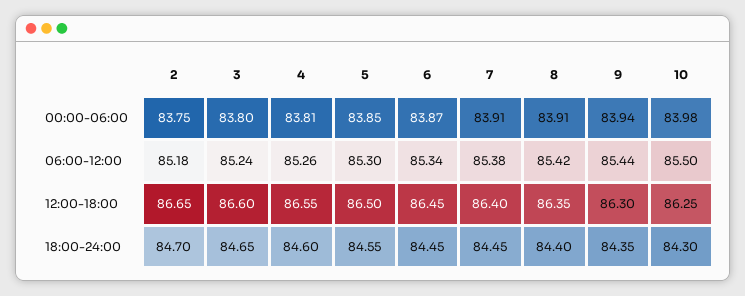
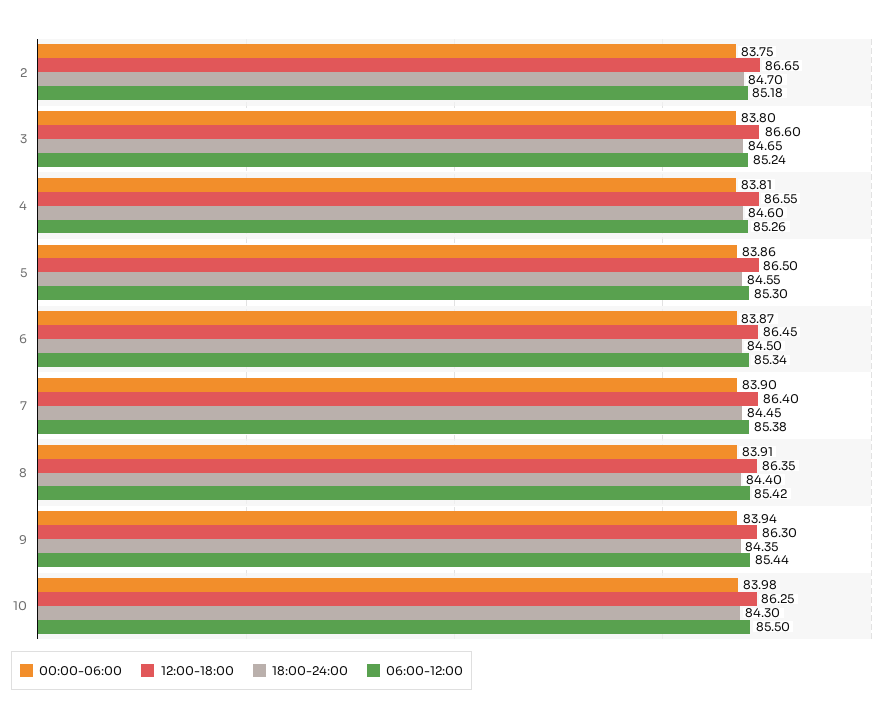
  {
    "00:00-06:00": {
      "2": 83.75,
      "3": 83.8,
      "4": 83.81,
-     "5": 83.85,
+     "5": 83.86,
      "6": 83.87,
-     "7": 83.91,
+     "7": 83.9,
      "8": 83.91,
      "9": 83.94,
      "10": 83.98
    },
    "06:00-12:00": {
      "2": 85.18,
      "3": 85.24,
      "4": 85.26,
      "5": 85.3,
      "6": 85.34,
      "7": 85.38,
      "8": 85.42,
      "9": 85.44,
      "10": 85.5
    },
    "12:00-18:00": {
      "2": 86.65,
      "3": 86.6,
      "4": 86.55,
      "5": 86.5,
      "6": 86.45,
      "7": 86.4,
      "8": 86.35,
      "9": 86.3,
      "10": 86.25
    },
    "18:00-24:00": {
      "2": 84.7,
      "3": 84.65,
      "4": 84.6,
      "5": 84.55,
-     "6": 84.45,
+     "6": 84.5,
      "7": 84.45,
      "8": 84.4,
      "9": 84.35,
      "10": 84.3
    }
  }

